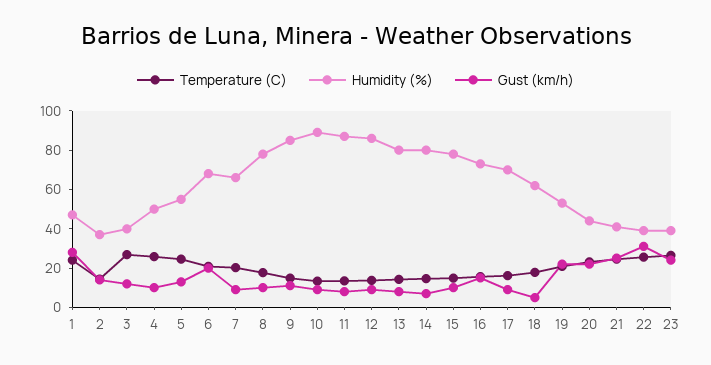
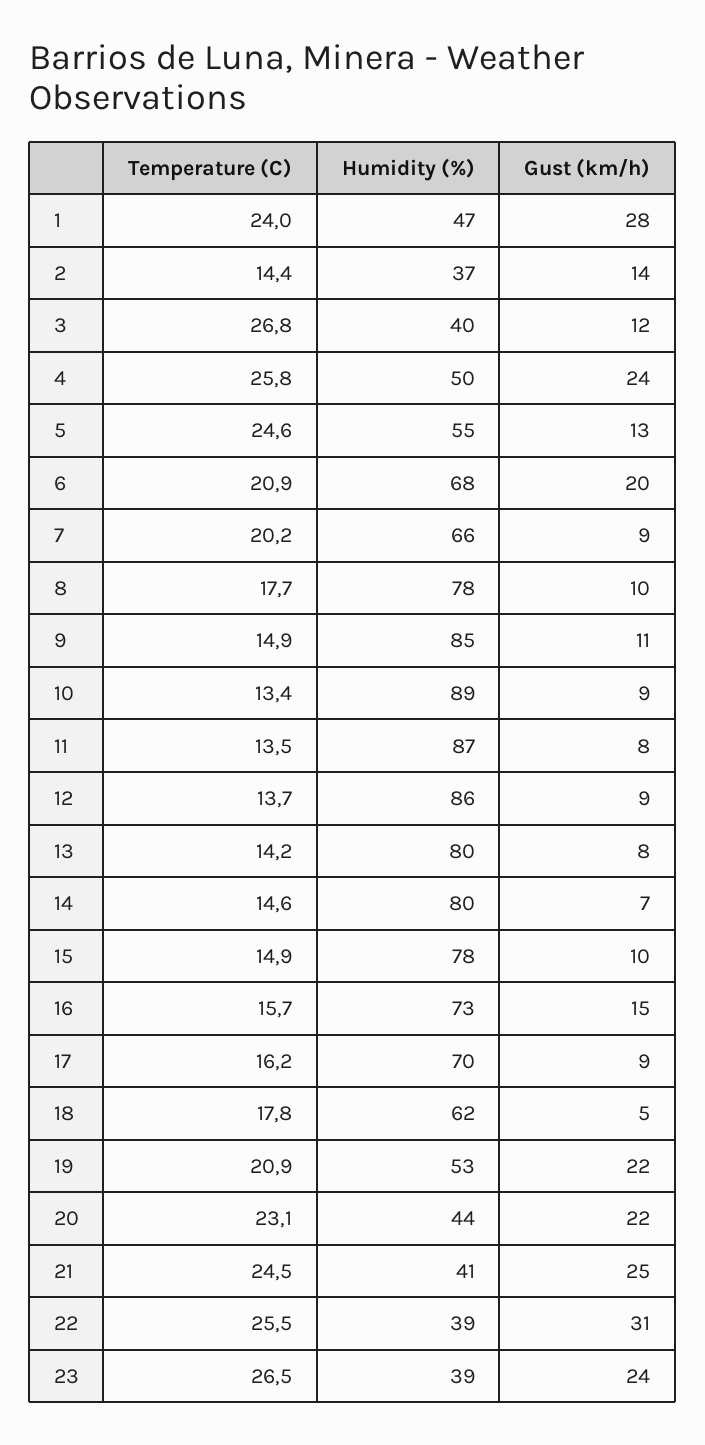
  {
    "Temperature (C)": {
      "1": 24,
      "2": 14.4,
      "3": 26.8,
      "4": 25.8,
      "5": 24.6,
      "6": 20.9,
      "7": 20.2,
      "8": 17.7,
      "9": 14.9,
      "10": 13.4,
      "11": 13.5,
      "12": 13.7,
      "13": 14.2,
      "14": 14.6,
      "15": 14.9,
      "16": 15.7,
      "17": 16.2,
      "18": 17.8,
      "19": 20.9,
      "20": 23.1,
      "21": 24.5,
      "22": 25.5,
      "23": 26.5
    },
    "Humidity (%)": {
      "1": 47,
      "2": 37,
      "3": 40,
      "4": 50,
      "5": 55,
      "6": 68,
      "7": 66,
      "8": 78,
      "9": 85,
      "10": 89,
      "11": 87,
      "12": 86,
      "13": 80,
      "14": 80,
      "15": 78,
      "16": 73,
      "17": 70,
      "18": 62,
      "19": 53,
      "20": 44,
      "21": 41,
      "22": 39,
      "23": 39
    },
    "Gust (km/h)": {
      "1": 28,
      "2": 14,
      "3": 12,
-     "4": 10,
+     "4": 24,
      "5": 13,
      "6": 20,
      "7": 9,
      "8": 10,
      "9": 11,
      "10": 9,
      "11": 8,
      "12": 9,
      "13": 8,
      "14": 7,
      "15": 10,
      "16": 15,
      "17": 9,
      "18": 5,
      "19": 22,
      "20": 22,
      "21": 25,
      "22": 31,
      "23": 24
    }
  }

